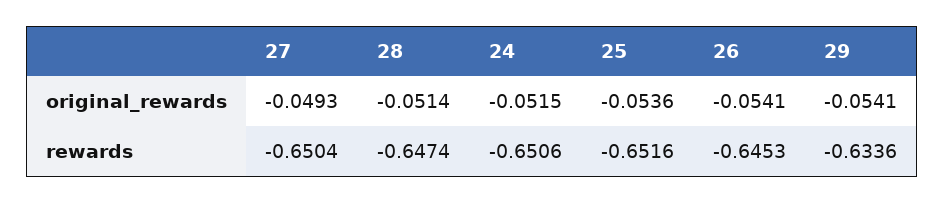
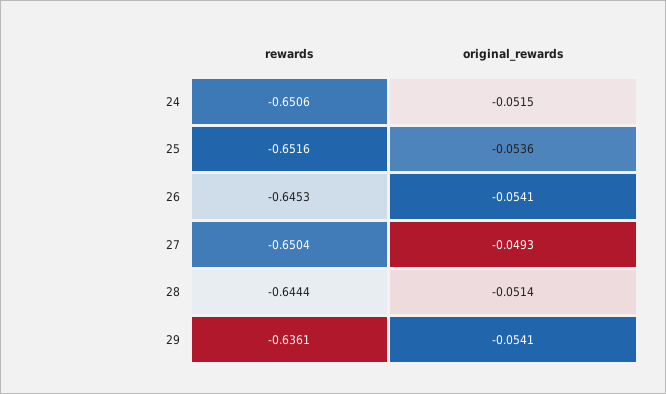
  {
    "27": {
      "original_rewards": -0.0493,
      "rewards": -0.6504
    },
    "28": {
      "original_rewards": -0.0514,
-     "rewards": -0.6474
+     "rewards": -0.6444
    },
    "24": {
      "original_rewards": -0.0515,
      "rewards": -0.6506
    },
    "25": {
      "original_rewards": -0.0536,
      "rewards": -0.6516
    },
    "26": {
      "original_rewards": -0.0541,
      "rewards": -0.6453
    },
    "29": {
      "original_rewards": -0.0541,
-     "rewards": -0.6336
+     "rewards": -0.6361
    }
  }

